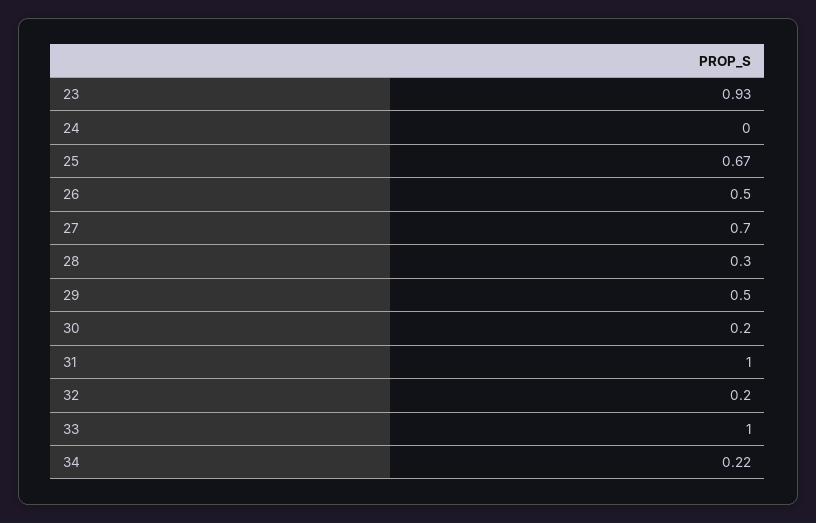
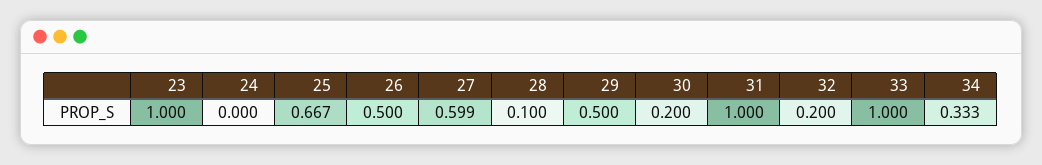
  {
-   "23": 0.93,
+   "23": 1,
    "24": 0,
    "25": 0.667,
    "26": 0.5,
-   "27": 0.7,
+   "27": 0.599,
-   "28": 0.3,
+   "28": 0.1,
    "29": 0.5,
    "30": 0.2,
    "31": 1,
    "32": 0.2,
    "33": 1,
-   "34": 0.22
+   "34": 0.333
  }

